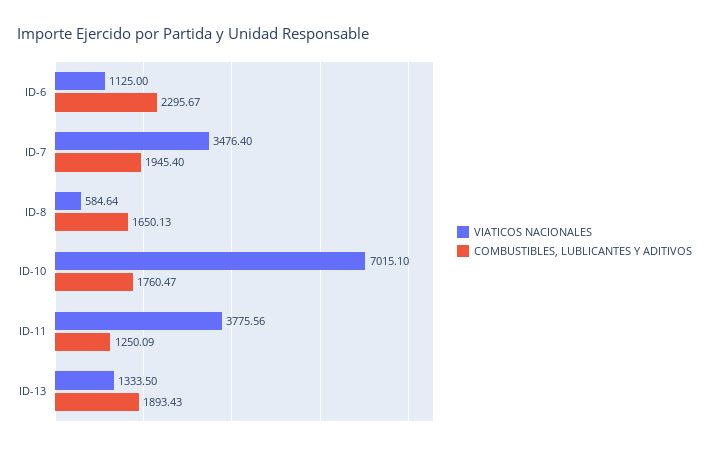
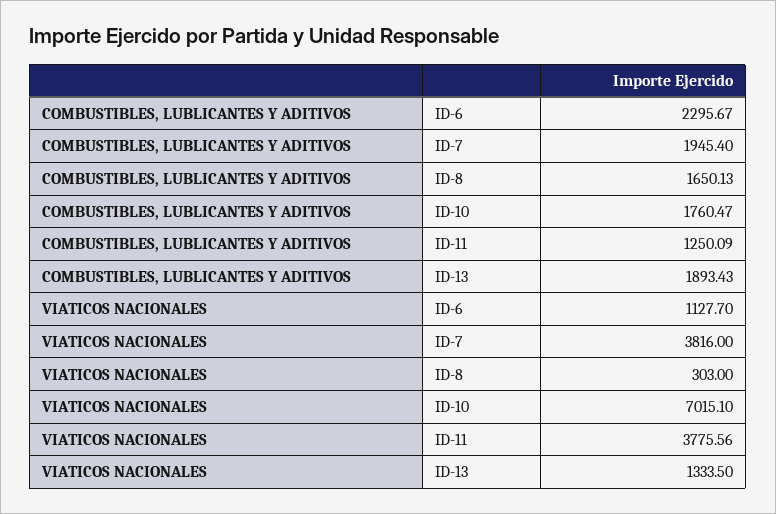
  {
    "VIATICOS NACIONALES": {
-     "ID-6": 1125,
+     "ID-6": 1127.7,
-     "ID-7": 3476.4,
+     "ID-7": 3816,
-     "ID-8": 584.64,
+     "ID-8": 303,
      "ID-10": 7015.1,
      "ID-11": 3775.56,
      "ID-13": 1333.5
    },
    "COMBUSTIBLES, LUBLICANTES Y ADITIVOS": {
      "ID-6": 2295.67,
      "ID-7": 1945.4,
      "ID-8": 1650.13,
      "ID-10": 1760.47,
      "ID-11": 1250.09,
      "ID-13": 1893.43
    }
  }

